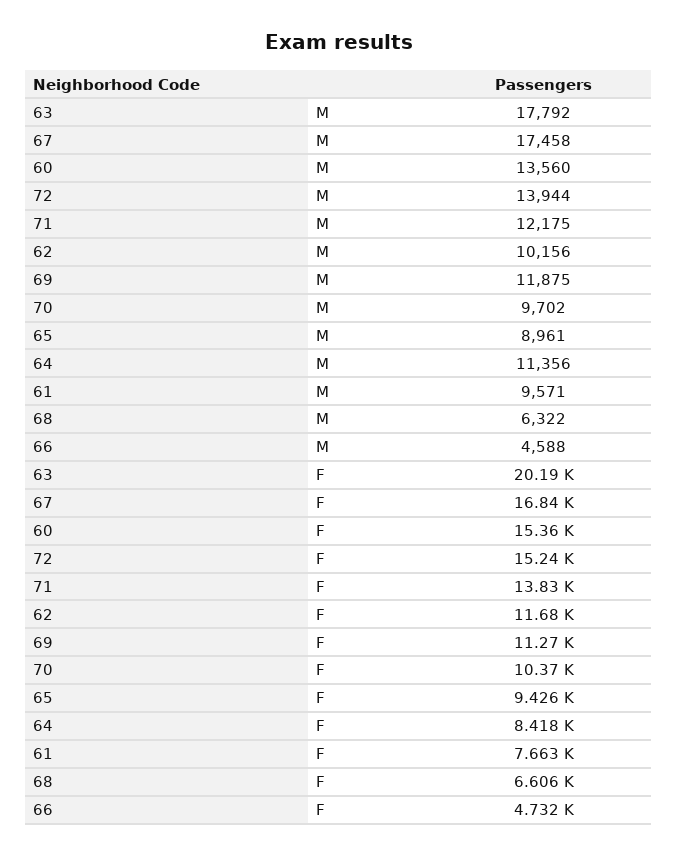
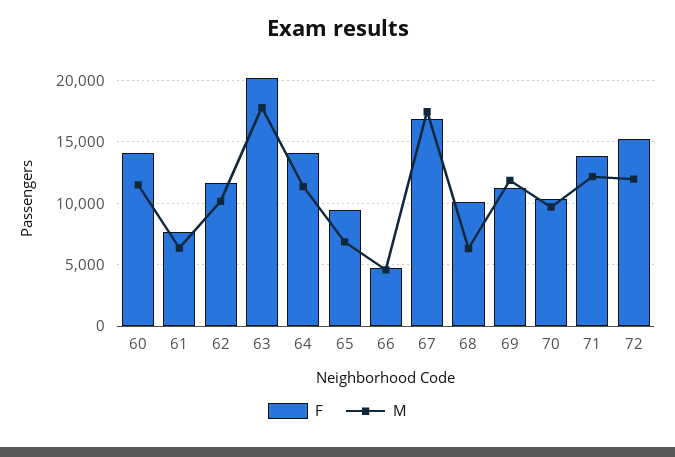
  {
    "M": {
      "63": 17792,
      "67": 17458,
-     "60": 13560,
+     "60": 11500,
-     "72": 13944,
+     "72": 12000,
      "71": 12175,
      "62": 10156,
      "69": 11875,
      "70": 9702,
-     "65": 8961,
+     "65": 7000,
      "64": 11356,
-     "61": 9571,
+     "61": 6500,
      "68": 6322,
      "66": 4588
    },
    "F": {
      "63": 20190,
      "67": 16840,
-     "60": 15360,
+     "60": 14000,
      "72": 15240,
      "71": 13830,
      "62": 11680,
      "69": 11270,
      "70": 10370,
      "65": 9426,
-     "64": 8418,
+     "64": 14000,
      "61": 7663,
-     "68": 6606,
+     "68": 10000,
      "66": 4732
    }
  }

